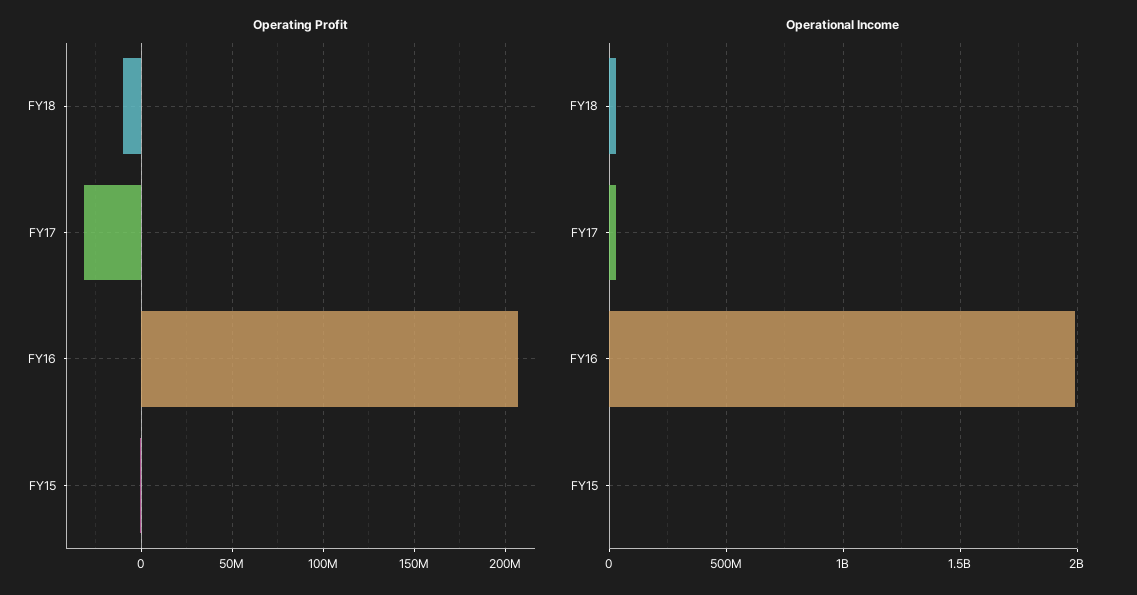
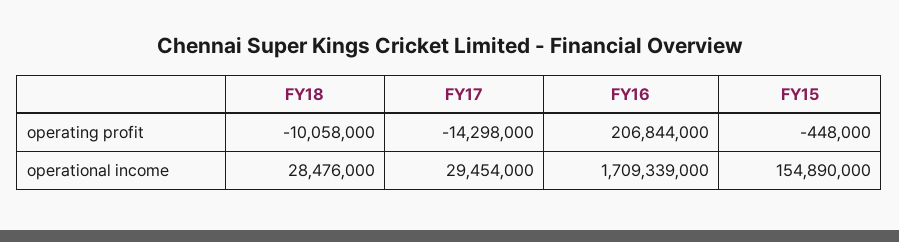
  {
    "Operating Profit": {
      "FY18": -10058000,
-     "FY17": -30000000,
+     "FY17": -14298000,
      "FY16": 206844000,
      "FY15": -448000
    },
    "Operational Income": {
      "FY18": 28476000,
      "FY17": 29454000,
-     "FY16": 2000000000,
+     "FY16": 1709339000,
-     "FY15": 0
+     "FY15": 154890000
    }
  }

